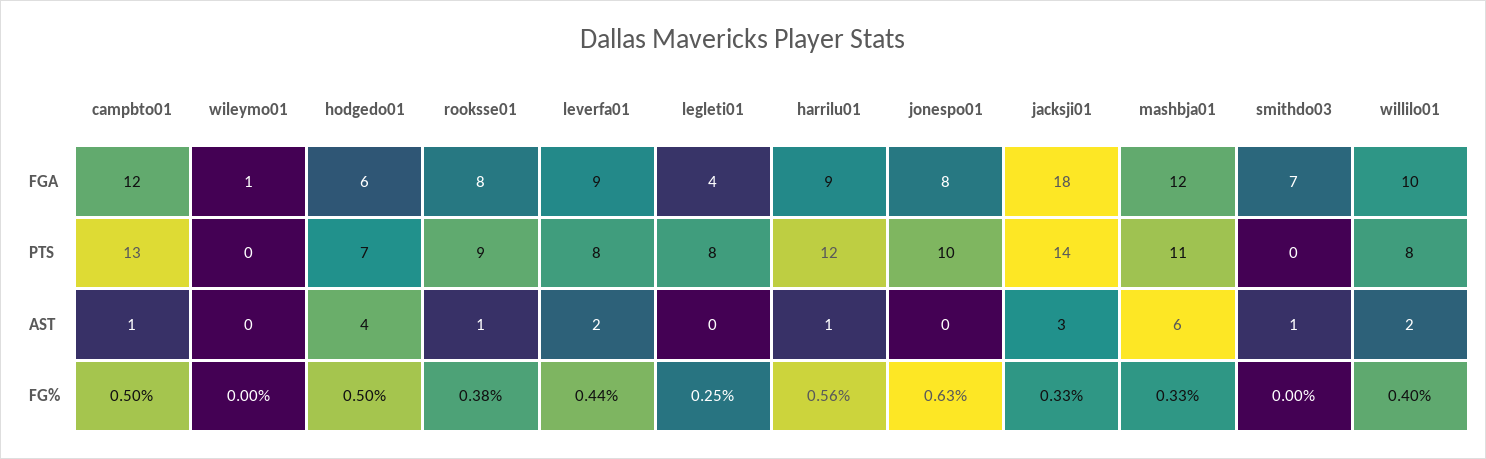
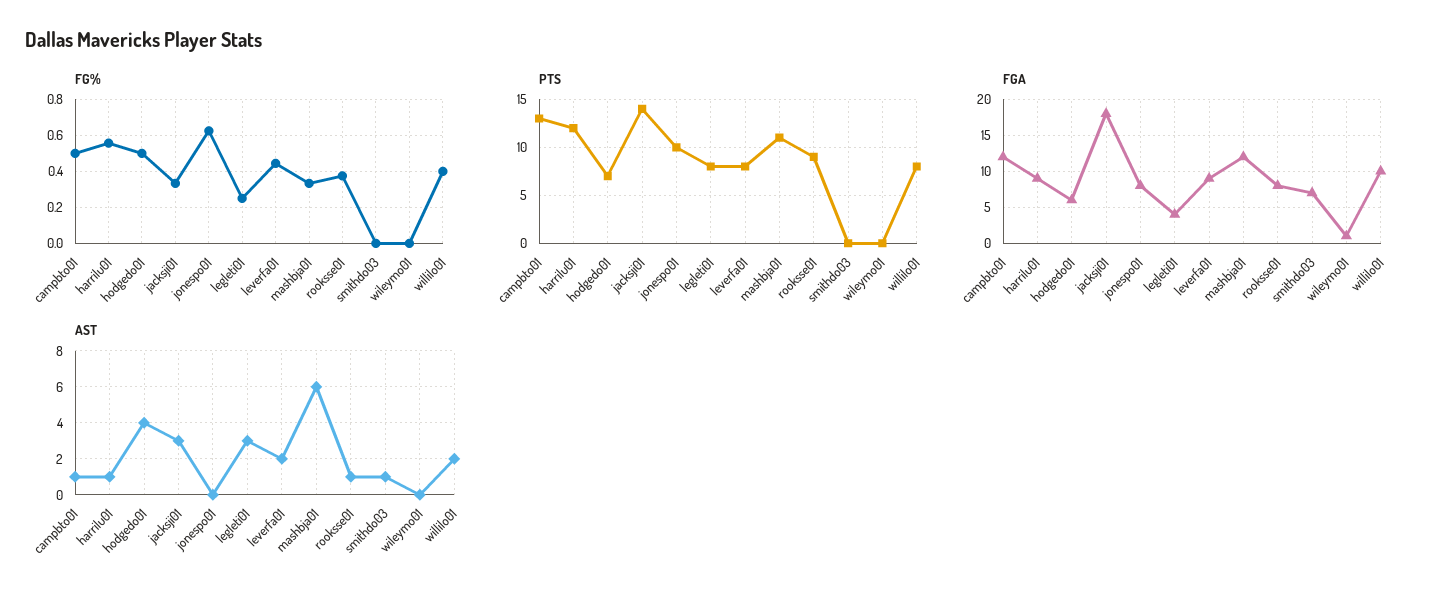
  {
    "FGA": {
      "campbto01": 12,
      "wileymo01": 1,
      "hodgedo01": 6,
      "rooksse01": 8,
      "leverfa01": 9,
      "legleti01": 4,
      "harrilu01": 9,
      "jonespo01": 8,
      "jacksji01": 18,
      "mashbja01": 12,
      "smithdo03": 7,
      "willilo01": 10
    },
    "PTS": {
      "campbto01": 13,
      "wileymo01": 0,
      "hodgedo01": 7,
      "rooksse01": 9,
      "leverfa01": 8,
      "legleti01": 8,
      "harrilu01": 12,
      "jonespo01": 10,
      "jacksji01": 14,
      "mashbja01": 11,
      "smithdo03": 0,
      "willilo01": 8
    },
    "AST": {
      "campbto01": 1,
      "wileymo01": 0,
      "hodgedo01": 4,
      "rooksse01": 1,
      "leverfa01": 2,
-     "legleti01": 0,
+     "legleti01": 3,
      "harrilu01": 1,
      "jonespo01": 0,
      "jacksji01": 3,
      "mashbja01": 6,
      "smithdo03": 1,
      "willilo01": 2
    },
    "FG%": {
      "campbto01": 0.5,
      "wileymo01": 0,
      "hodgedo01": 0.5,
      "rooksse01": 0.38,
      "leverfa01": 0.44,
      "legleti01": 0.25,
      "harrilu01": 0.56,
      "jonespo01": 0.63,
      "jacksji01": 0.33,
      "mashbja01": 0.33,
      "smithdo03": 0,
      "willilo01": 0.4
    }
  }

